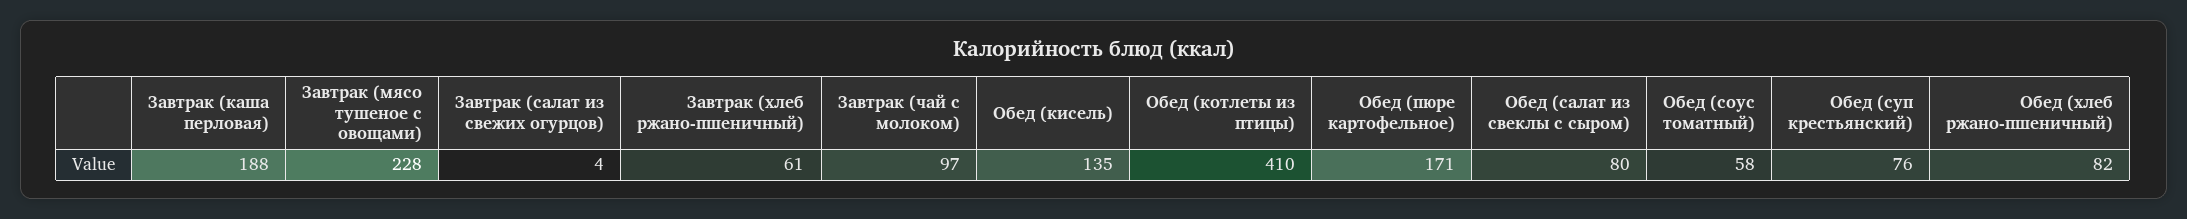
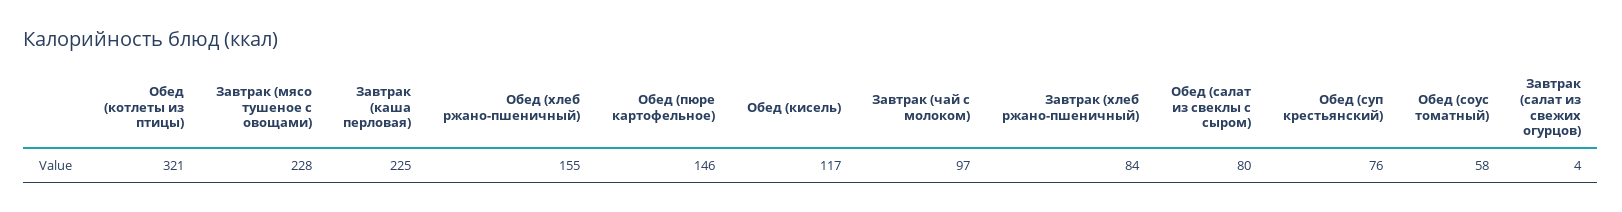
  {
-   "Завтрак (каша перловая)": 188,
+   "Завтрак (каша перловая)": 225,
    "Завтрак (мясо тушеное с овощами)": 228,
    "Завтрак (салат из свежих огурцов)": 4,
-   "Завтрак (хлеб ржано-пшеничный)": 61,
+   "Завтрак (хлеб ржано-пшеничный)": 84,
    "Завтрак (чай с молоком)": 97,
-   "Обед (кисель)": 135,
+   "Обед (кисель)": 117,
-   "Обед (котлеты из птицы)": 410,
+   "Обед (котлеты из птицы)": 321,
-   "Обед (пюре картофельное)": 171,
+   "Обед (пюре картофельное)": 146,
    "Обед (салат из свеклы с сыром)": 80,
    "Обед (соус томатный)": 58,
    "Обед (суп крестьянский)": 76,
-   "Обед (хлеб ржано-пшеничный)": 82
+   "Обед (хлеб ржано-пшеничный)": 155
  }

